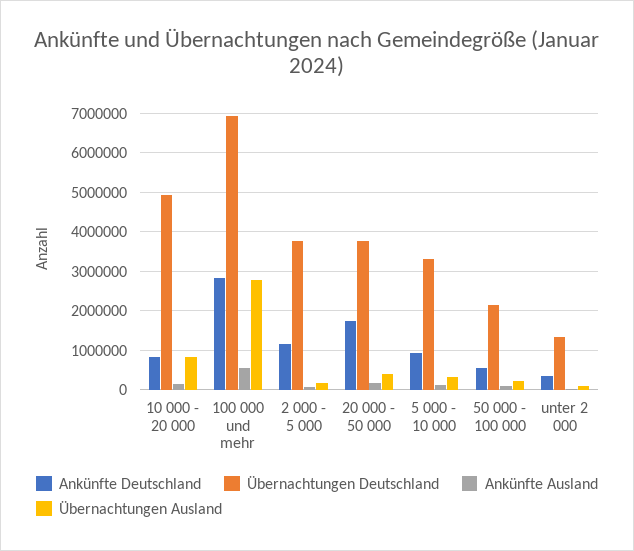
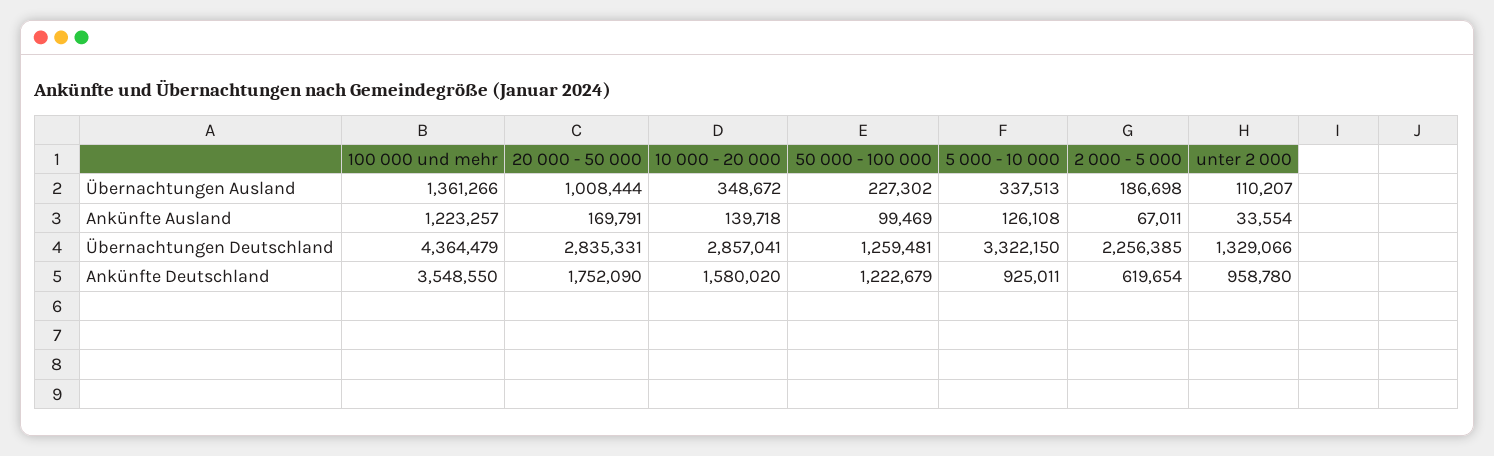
  {
    "Ankünfte Deutschland": {
-     "10 000 - 20 000": 800000,
+     "10 000 - 20 000": 1580020,
-     "100 000 und mehr": 2800000,
+     "100 000 und mehr": 3548550,
-     "2 000 - 5 000": 1200000,
+     "2 000 - 5 000": 619654,
      "20 000 - 50 000": 1752090,
      "5 000 - 10 000": 925011,
-     "50 000 - 100 000": 600000,
+     "50 000 - 100 000": 1222679,
-     "unter 2 000": 400000
+     "unter 2 000": 958780
    },
    "Übernachtungen Deutschland": {
-     "10 000 - 20 000": 5000000,
+     "10 000 - 20 000": 2857041,
-     "100 000 und mehr": 7000000,
+     "100 000 und mehr": 4364479,
-     "2 000 - 5 000": 3800000,
+     "2 000 - 5 000": 2256385,
-     "20 000 - 50 000": 3800000,
+     "20 000 - 50 000": 2835331,
      "5 000 - 10 000": 3322150,
-     "50 000 - 100 000": 2200000,
+     "50 000 - 100 000": 1259481,
      "unter 2 000": 1329066
    },
    "Ankünfte Ausland": {
      "10 000 - 20 000": 139718,
-     "100 000 und mehr": 600000,
+     "100 000 und mehr": 1223257,
      "2 000 - 5 000": 67011,
      "20 000 - 50 000": 169791,
      "5 000 - 10 000": 126108,
      "50 000 - 100 000": 99469,
      "unter 2 000": 33554
    },
    "Übernachtungen Ausland": {
-     "10 000 - 20 000": 800000,
+     "10 000 - 20 000": 348672,
-     "100 000 und mehr": 2800000,
+     "100 000 und mehr": 1361266,
      "2 000 - 5 000": 186698,
-     "20 000 - 50 000": 400000,
+     "20 000 - 50 000": 1008444,
      "5 000 - 10 000": 337513,
      "50 000 - 100 000": 227302,
      "unter 2 000": 110207
    }
  }

